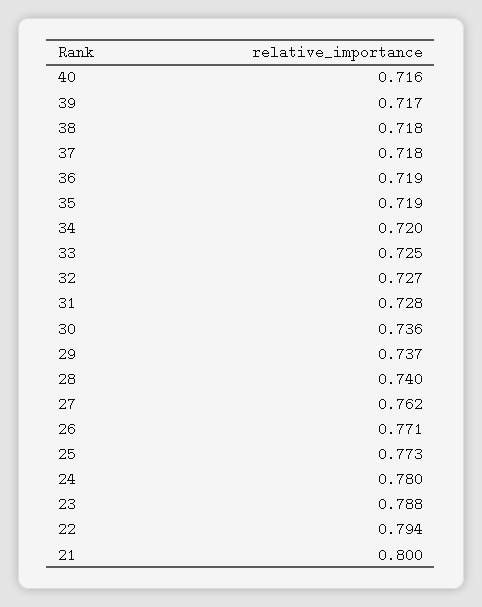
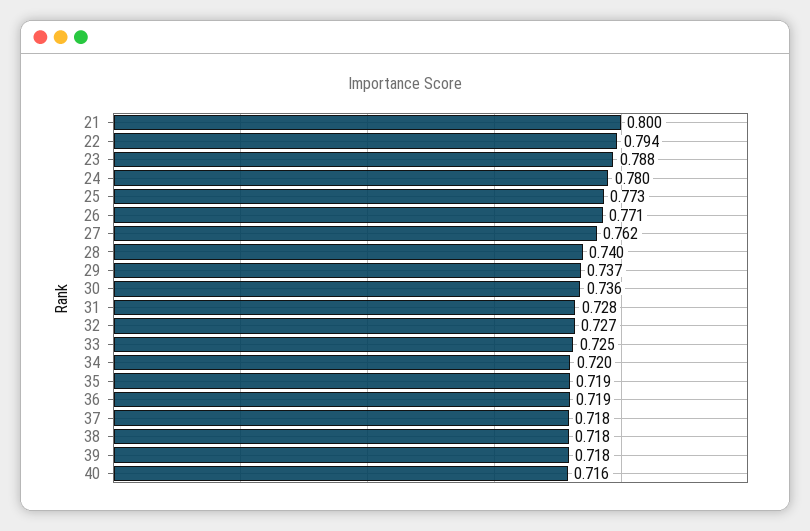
  {
    "40": 0.716,
-   "39": 0.717,
+   "39": 0.718,
    "38": 0.718,
    "37": 0.718,
    "36": 0.719,
    "35": 0.719,
    "34": 0.72,
    "33": 0.725,
    "32": 0.727,
    "31": 0.728,
    "30": 0.736,
    "29": 0.737,
    "28": 0.74,
    "27": 0.762,
    "26": 0.771,
    "25": 0.773,
    "24": 0.78,
    "23": 0.788,
    "22": 0.794,
    "21": 0.8
  }

